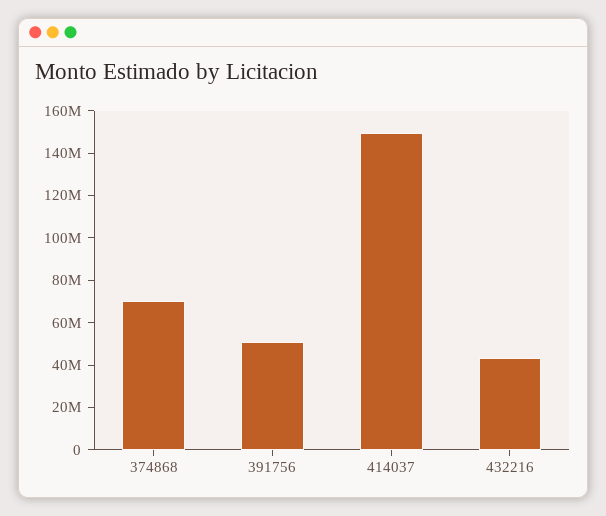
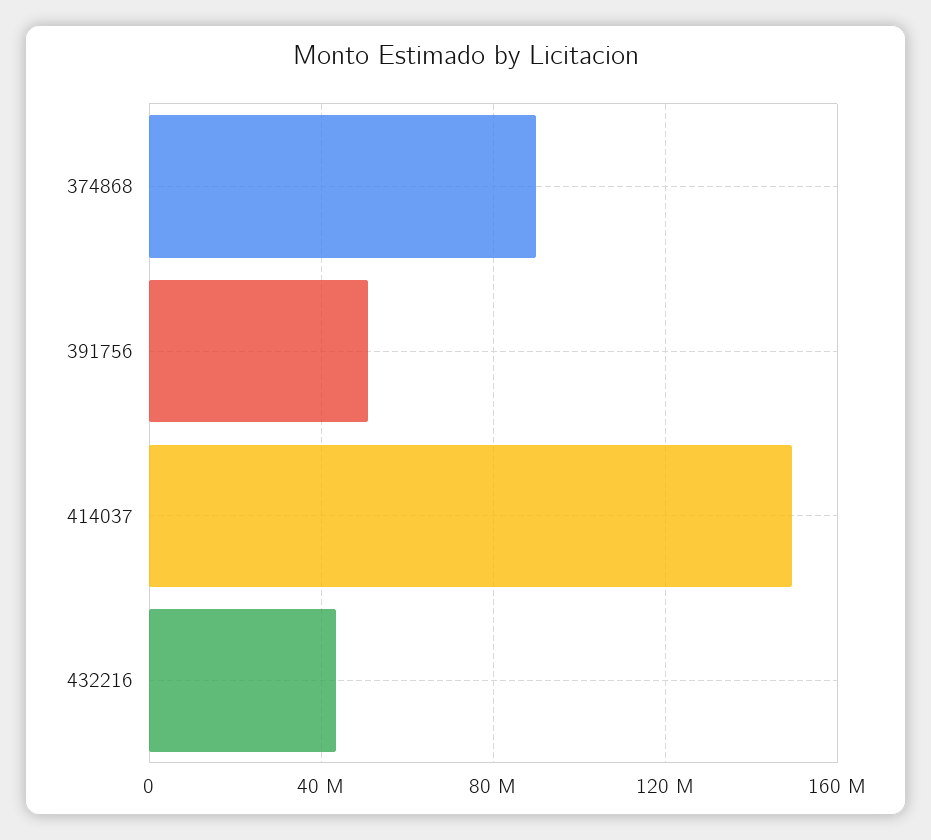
  {
-   "374868": 70000000,
+   "374868": 90000000,
    "391756": 50000000,
    "414037": 150000000,
    "432216": 45000000
  }

